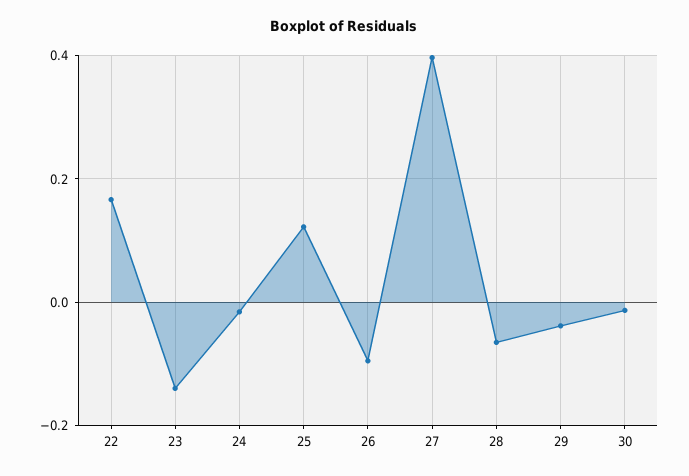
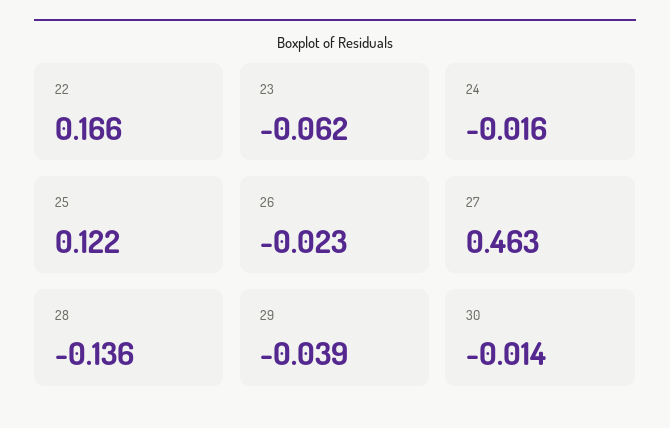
  {
    "22": 0.166,
-   "23": -0.14,
+   "23": -0.062,
    "24": -0.016,
    "25": 0.122,
-   "26": -0.1,
+   "26": -0.023,
-   "27": 0.4,
+   "27": 0.463,
-   "28": -0.06,
+   "28": -0.136,
    "29": -0.039,
    "30": -0.014
  }

